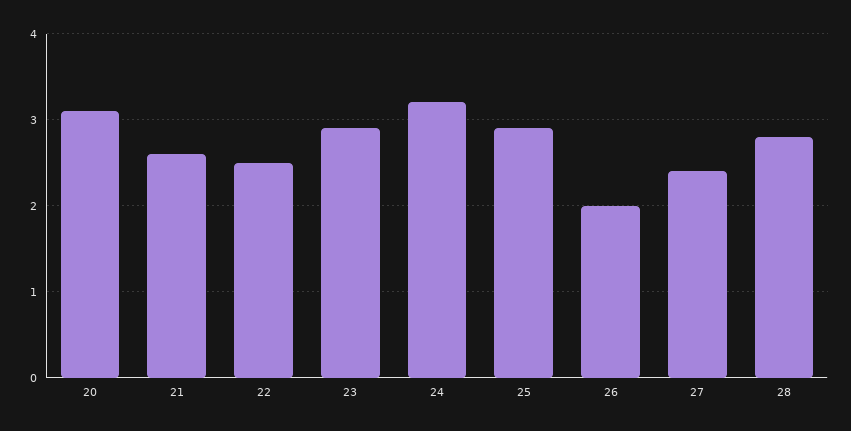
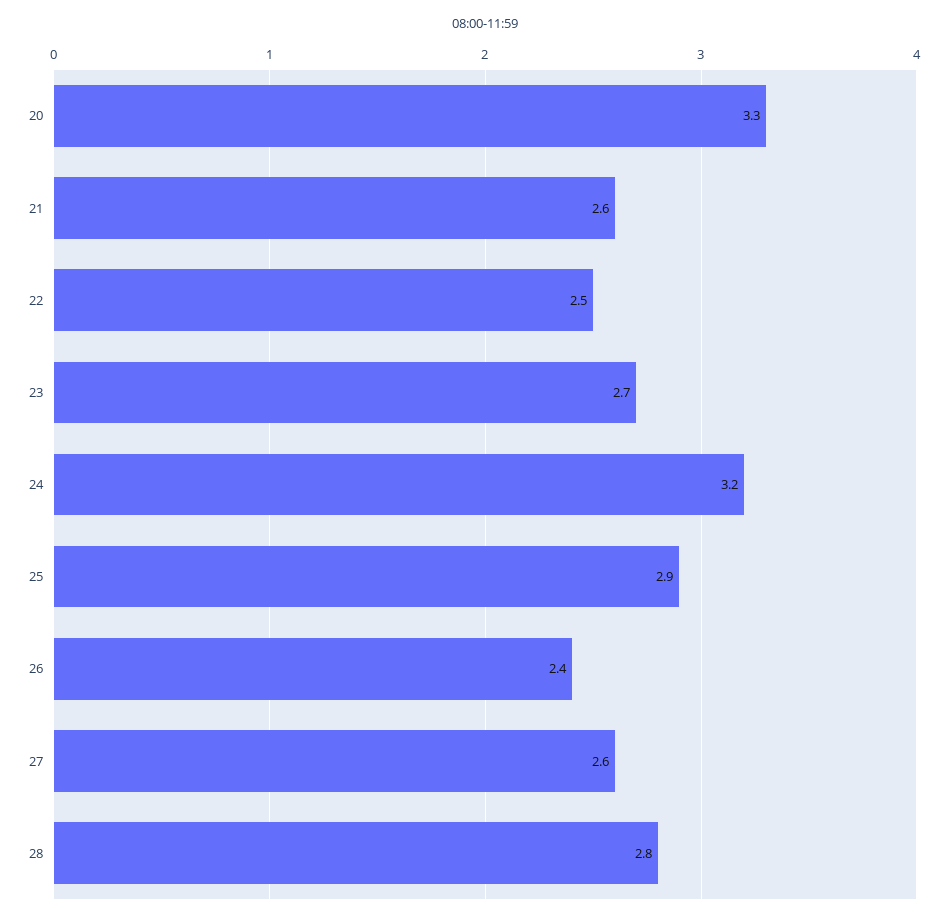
  {
-   "20": 3.1,
+   "20": 3.3,
    "21": 2.6,
    "22": 2.5,
-   "23": 2.9,
+   "23": 2.7,
    "24": 3.2,
    "25": 2.9,
-   "26": 2,
+   "26": 2.4,
-   "27": 2.4,
+   "27": 2.6,
    "28": 2.8
  }

